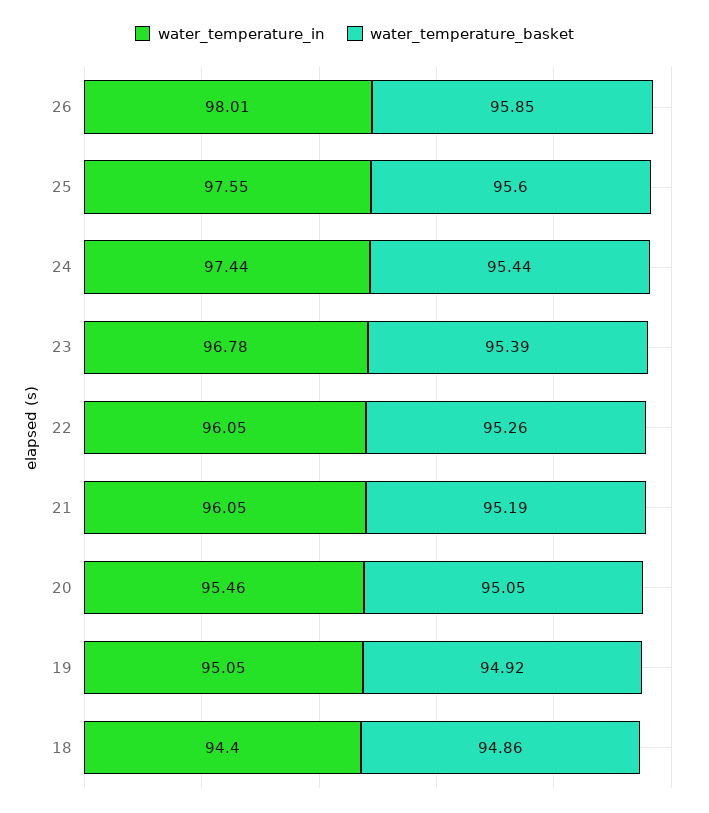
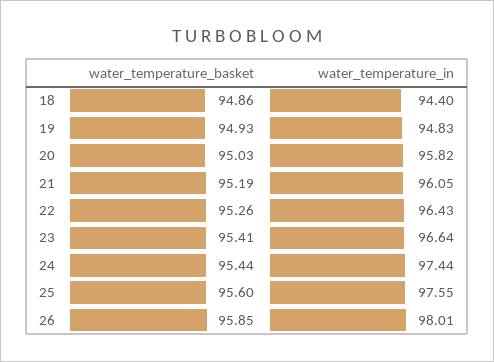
  {
    "water_temperature_in": {
      "26": 98.01,
      "25": 97.55,
      "24": 97.44,
-     "23": 96.78,
+     "23": 96.64,
-     "22": 96.05,
+     "22": 96.43,
      "21": 96.05,
-     "20": 95.46,
+     "20": 95.82,
-     "19": 95.05,
+     "19": 94.83,
      "18": 94.4
    },
    "water_temperature_basket": {
      "26": 95.85,
      "25": 95.6,
      "24": 95.44,
-     "23": 95.39,
+     "23": 95.41,
      "22": 95.26,
      "21": 95.19,
-     "20": 95.05,
+     "20": 95.03,
-     "19": 94.92,
+     "19": 94.93,
      "18": 94.86
    }
  }

